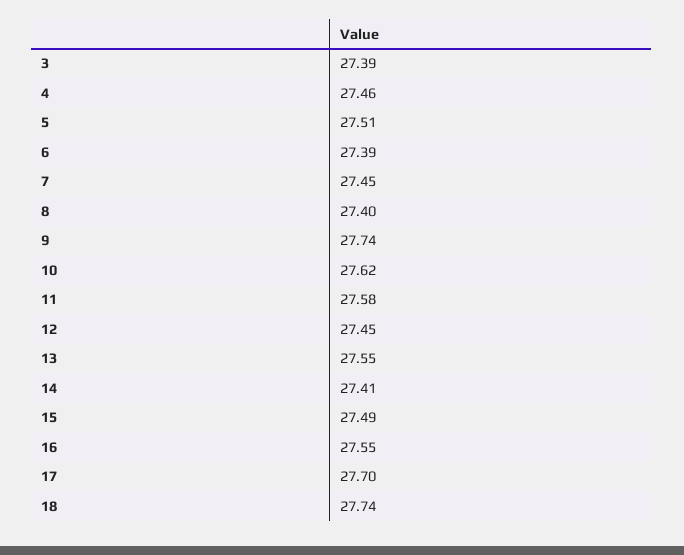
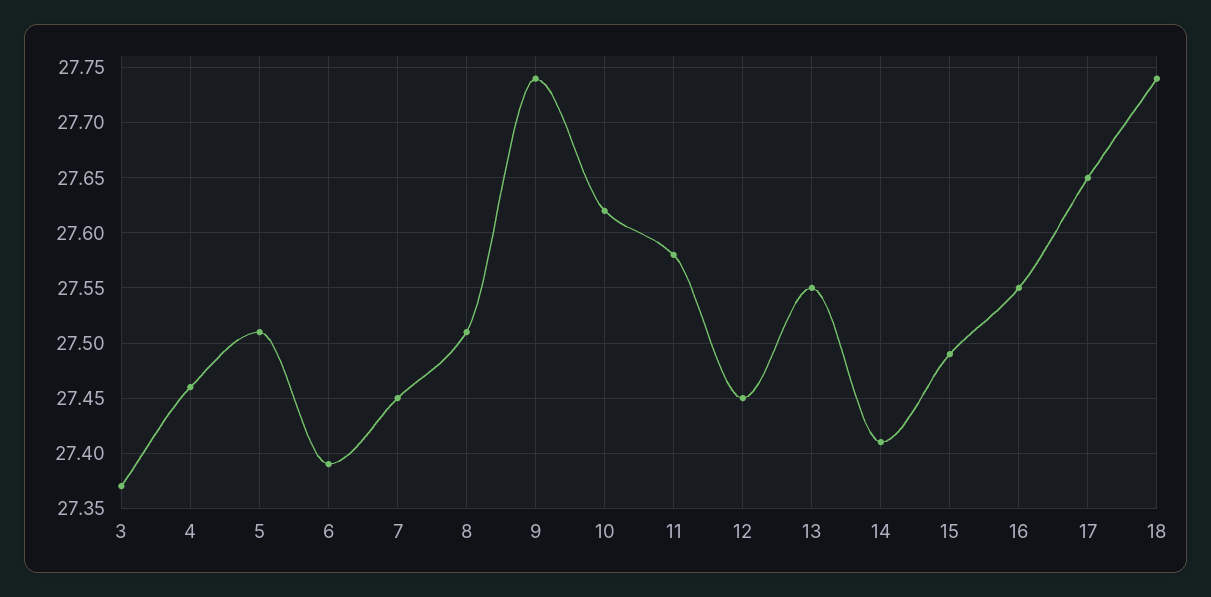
  {
-   "3": 27.39,
+   "3": 27.37,
    "4": 27.46,
    "5": 27.51,
    "6": 27.39,
    "7": 27.45,
-   "8": 27.4,
+   "8": 27.51,
    "9": 27.74,
    "10": 27.62,
    "11": 27.58,
    "12": 27.45,
    "13": 27.55,
    "14": 27.41,
    "15": 27.49,
    "16": 27.55,
-   "17": 27.7,
+   "17": 27.65,
    "18": 27.74
  }

